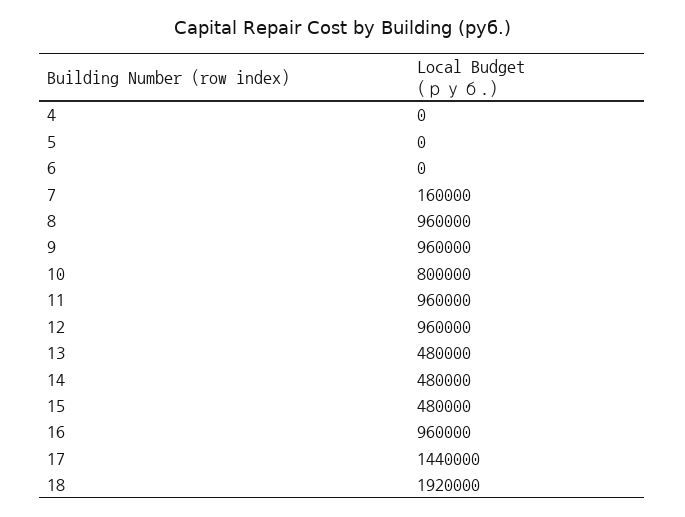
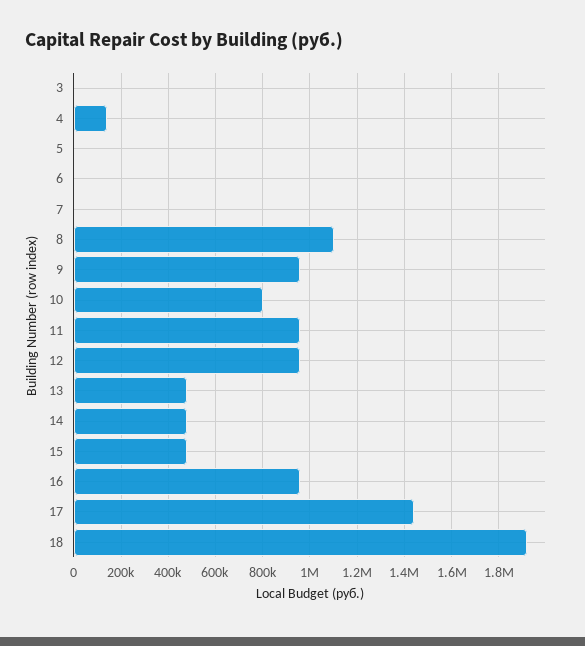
  {
-   "4": 0,
+   "4": 150000,
    "5": 0,
    "6": 0,
-   "7": 160000,
+   "7": 0,
-   "8": 960000,
+   "8": 1100000,
    "9": 960000,
    "10": 800000,
    "11": 960000,
    "12": 960000,
    "13": 480000,
    "14": 480000,
    "15": 480000,
    "16": 960000,
    "17": 1440000,
-   "18": 1920000
+   "18": 1920000,
+   "3": 0
  }

